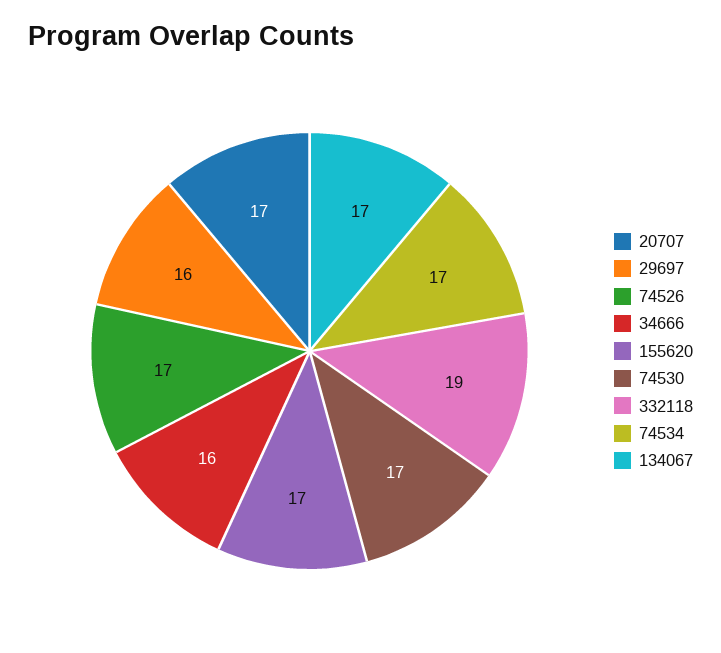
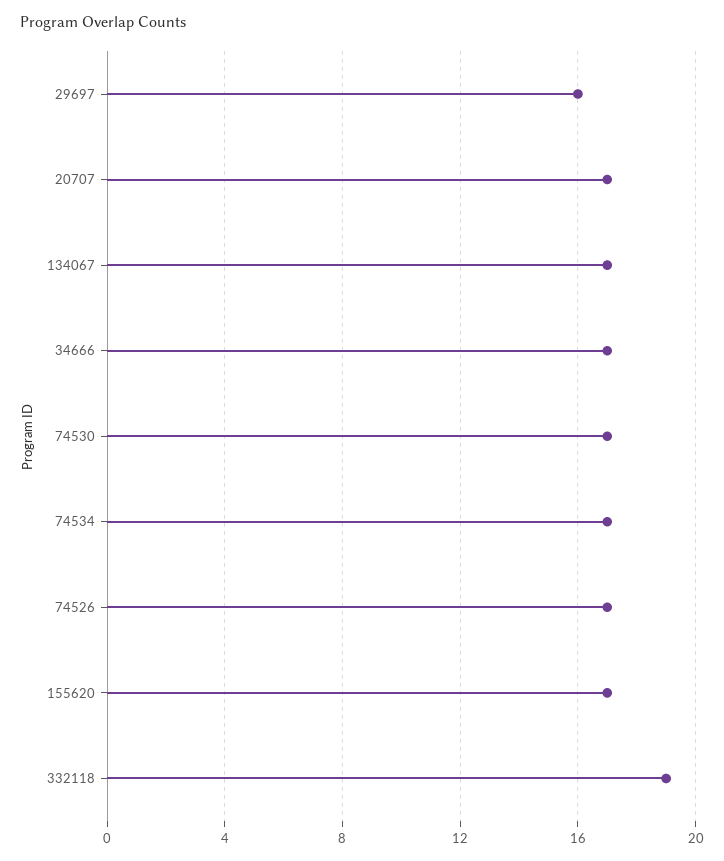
  {
    "20707": 17,
    "29697": 16,
    "74526": 17,
-   "34666": 16,
+   "34666": 17,
    "155620": 17,
    "74530": 17,
    "332118": 19,
    "74534": 17,
    "134067": 17
  }

